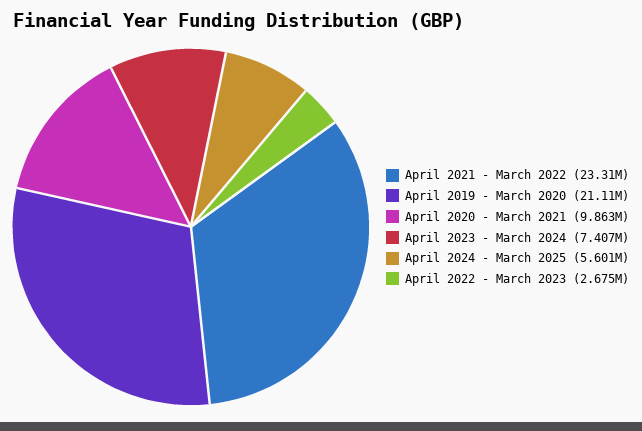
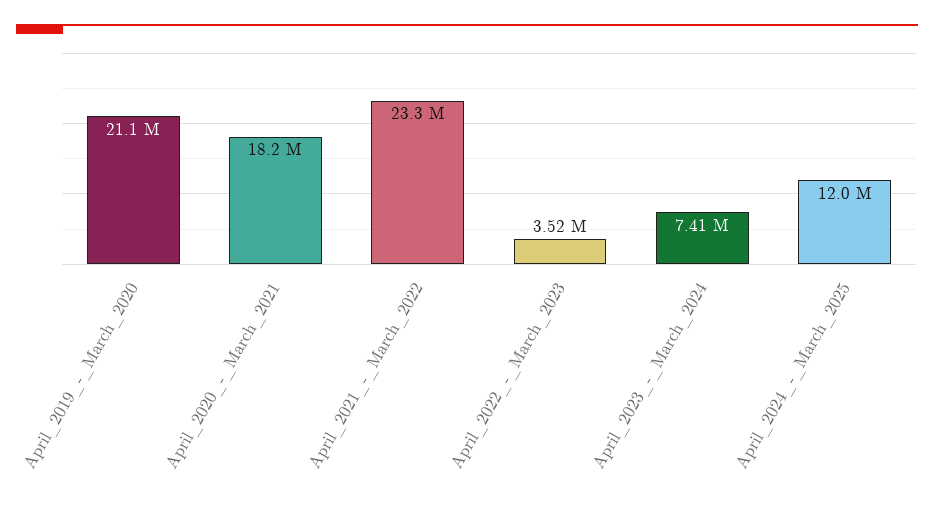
  {
    "April 2021 - March 2022": 23310000,
    "April 2019 - March 2020": 21110000,
-   "April 2020 - March 2021": 9863000,
+   "April 2020 - March 2021": 18200000,
    "April 2023 - March 2024": 7407000,
-   "April 2024 - March 2025": 5601000,
+   "April 2024 - March 2025": 12000000,
-   "April 2022 - March 2023": 2675000
+   "April 2022 - March 2023": 3520000
  }

